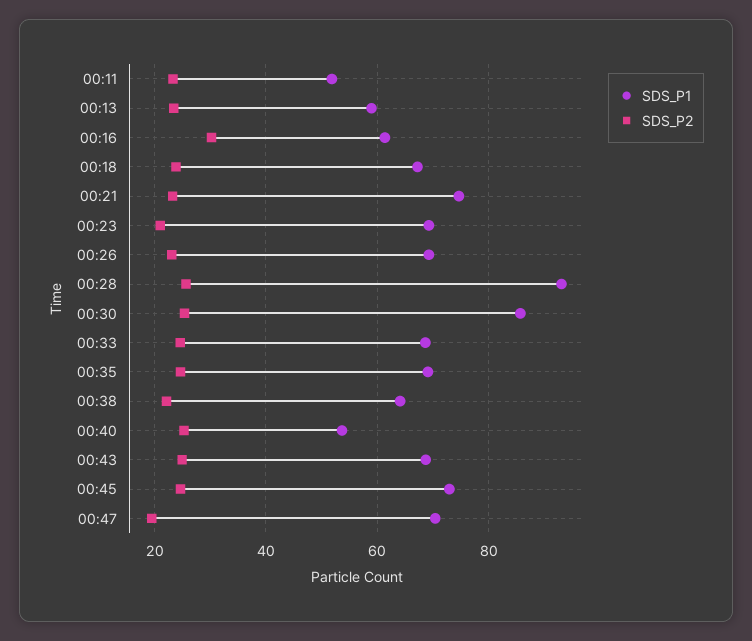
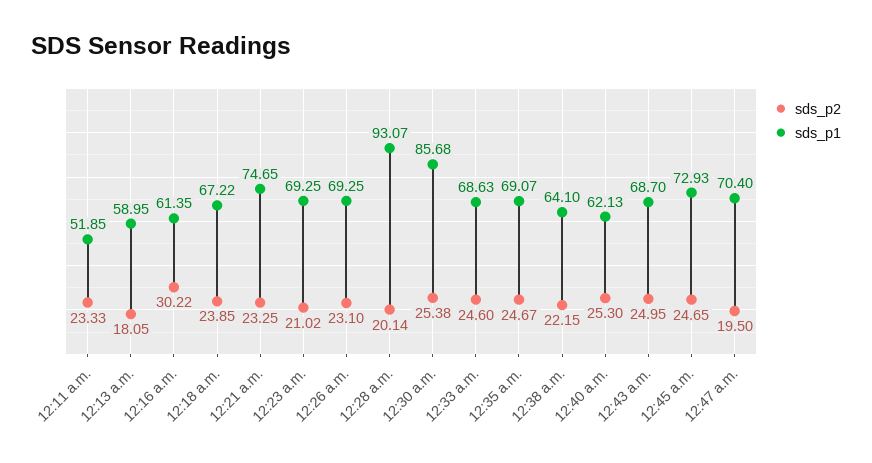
  {
    "SDS_P1": {
      "00:11": 51.85,
      "00:13": 58.95,
      "00:16": 61.35,
      "00:18": 67.22,
      "00:21": 74.65,
      "00:23": 69.25,
      "00:26": 69.25,
      "00:28": 93.07,
      "00:30": 85.68,
      "00:33": 68.63,
      "00:35": 69.07,
      "00:38": 64.1,
-     "00:40": 54,
+     "00:40": 62.13,
      "00:43": 68.7,
      "00:45": 72.93,
      "00:47": 70.4
    },
    "SDS_P2": {
      "00:11": 23.33,
-     "00:13": 24,
+     "00:13": 18.05,
      "00:16": 30.22,
      "00:18": 23.85,
      "00:21": 23.25,
      "00:23": 21.02,
      "00:26": 23.1,
-     "00:28": 26,
+     "00:28": 20.14,
      "00:30": 25.38,
      "00:33": 24.6,
      "00:35": 24.67,
      "00:38": 22.15,
      "00:40": 25.3,
      "00:43": 24.95,
      "00:45": 24.65,
      "00:47": 19.5
    }
  }

